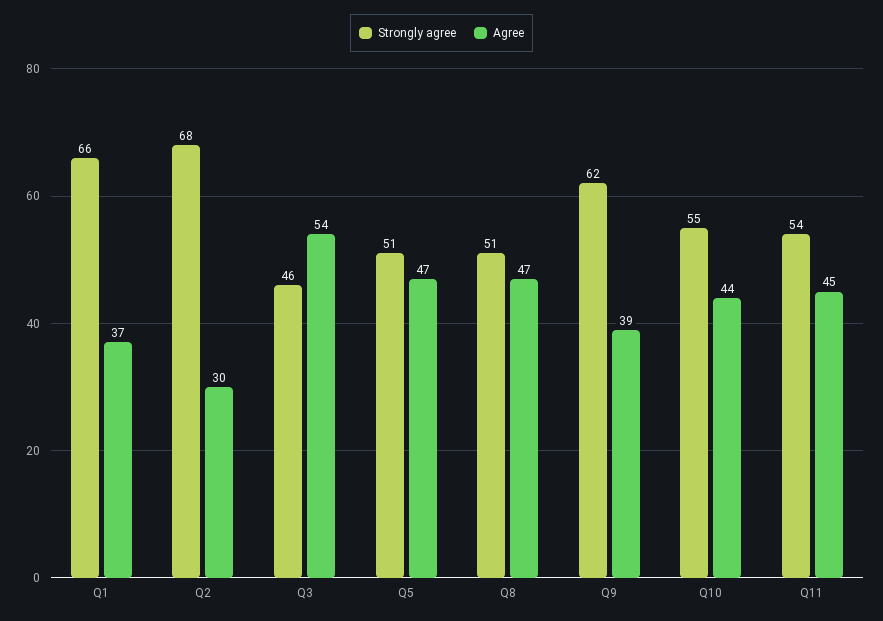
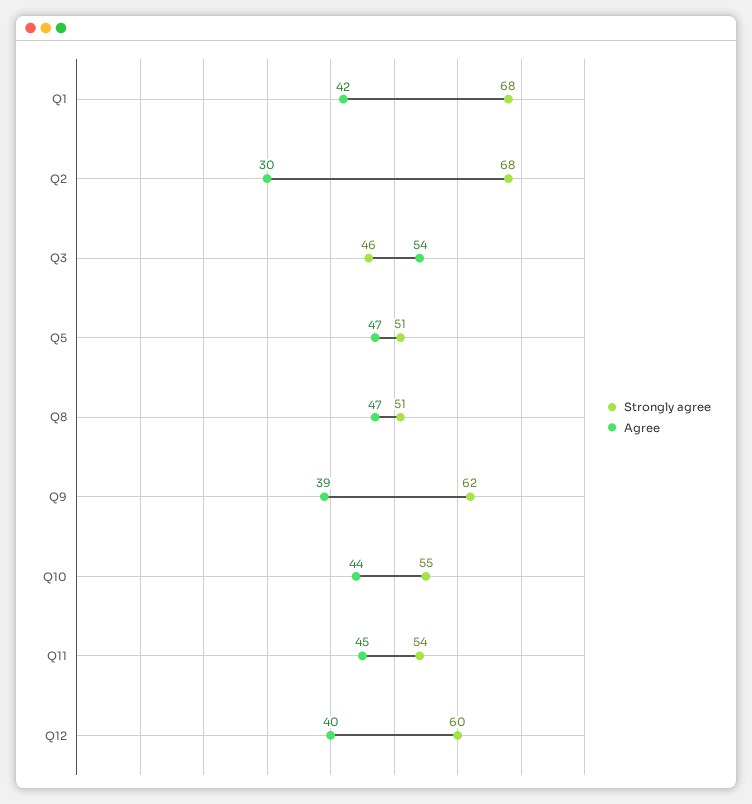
  {
    "Strongly agree": {
-     "Q1": 66,
+     "Q1": 68,
      "Q2": 68,
      "Q3": 46,
      "Q5": 51,
      "Q8": 51,
      "Q9": 62,
      "Q10": 55,
-     "Q11": 54
+     "Q11": 54,
+     "Q12": 60
    },
    "Agree": {
-     "Q1": 37,
+     "Q1": 42,
      "Q2": 30,
      "Q3": 54,
      "Q5": 47,
      "Q8": 47,
      "Q9": 39,
      "Q10": 44,
-     "Q11": 45
+     "Q11": 45,
+     "Q12": 40
    }
  }

